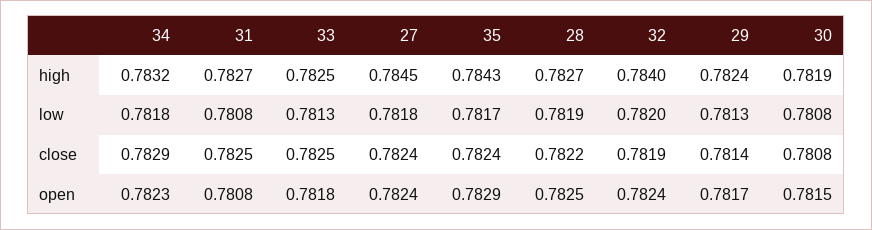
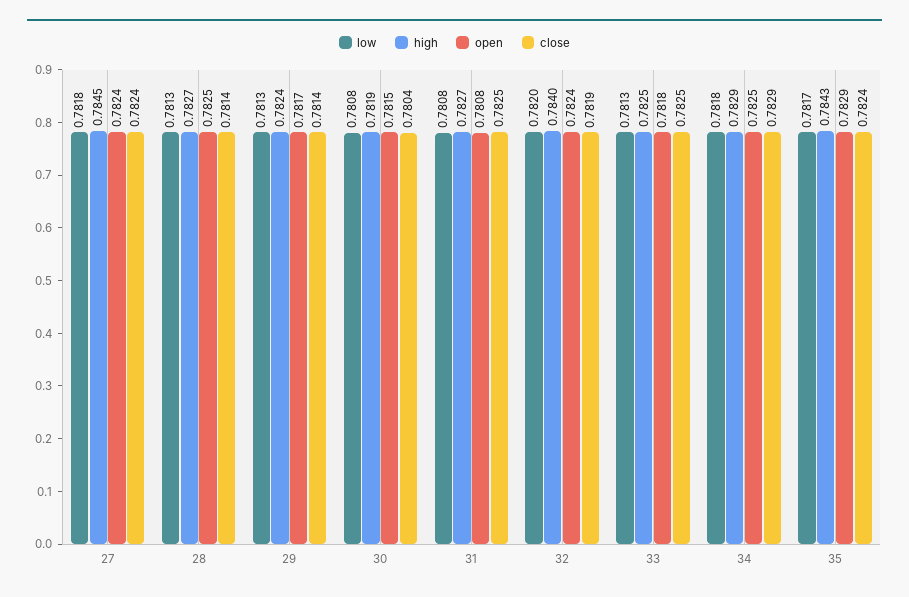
  {
    "high": {
-     "34": 0.7832,
+     "34": 0.7829,
      "31": 0.7827,
      "33": 0.7825,
      "27": 0.7845,
      "35": 0.7843,
      "28": 0.7827,
      "32": 0.784,
      "29": 0.7824,
      "30": 0.7819
    },
    "low": {
      "34": 0.7818,
      "31": 0.7808,
      "33": 0.7813,
      "27": 0.7818,
      "35": 0.7817,
-     "28": 0.7819,
+     "28": 0.7813,
      "32": 0.782,
      "29": 0.7813,
      "30": 0.7808
    },
    "close": {
      "34": 0.7829,
      "31": 0.7825,
      "33": 0.7825,
      "27": 0.7824,
      "35": 0.7824,
-     "28": 0.7822,
+     "28": 0.7814,
      "32": 0.7819,
      "29": 0.7814,
-     "30": 0.7808
+     "30": 0.7804
    },
    "open": {
-     "34": 0.7823,
+     "34": 0.7825,
      "31": 0.7808,
      "33": 0.7818,
      "27": 0.7824,
      "35": 0.7829,
      "28": 0.7825,
      "32": 0.7824,
      "29": 0.7817,
      "30": 0.7815
    }
  }

